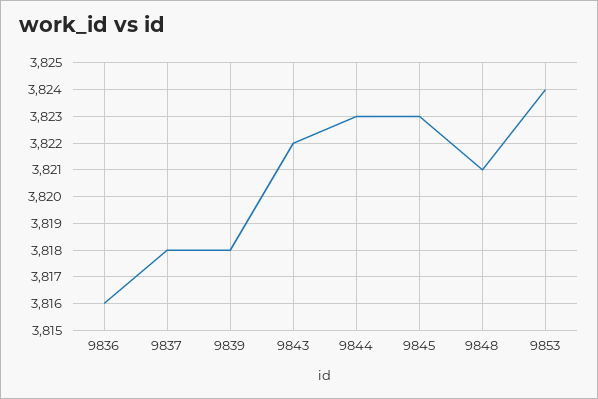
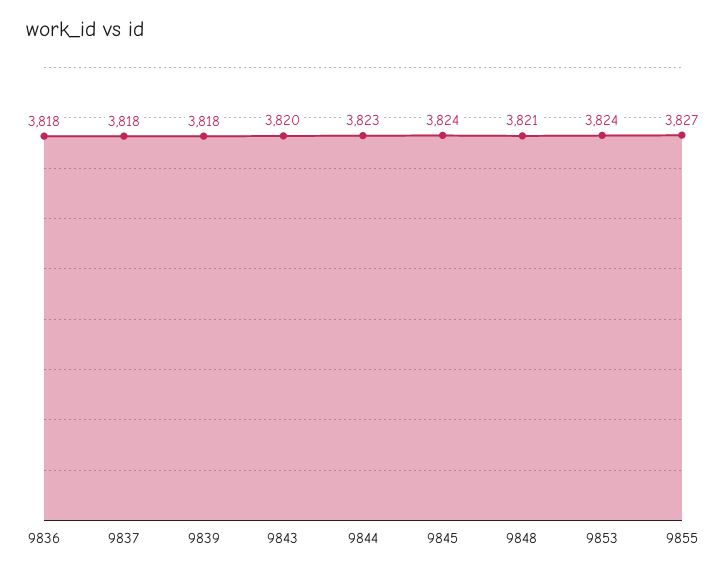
  {
-   "9836": 3816,
+   "9836": 3818,
    "9837": 3818,
    "9839": 3818,
-   "9843": 3822,
+   "9843": 3820,
    "9844": 3823,
-   "9845": 3823,
+   "9845": 3824,
    "9848": 3821,
-   "9853": 3824
+   "9853": 3824,
+   "9855": 3827
  }

